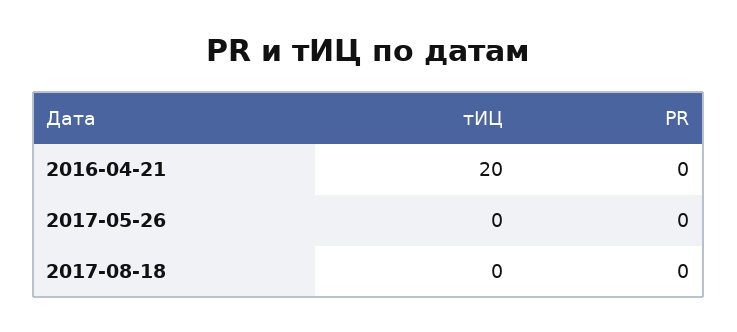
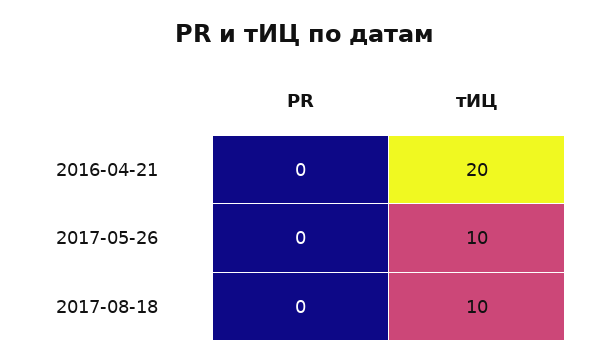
  {
    "тИЦ": {
      "2016-04-21": 20,
-     "2017-05-26": 0,
+     "2017-05-26": 10,
-     "2017-08-18": 0
+     "2017-08-18": 10
    },
    "PR": {
      "2016-04-21": 0,
      "2017-05-26": 0,
      "2017-08-18": 0
    }
  }

